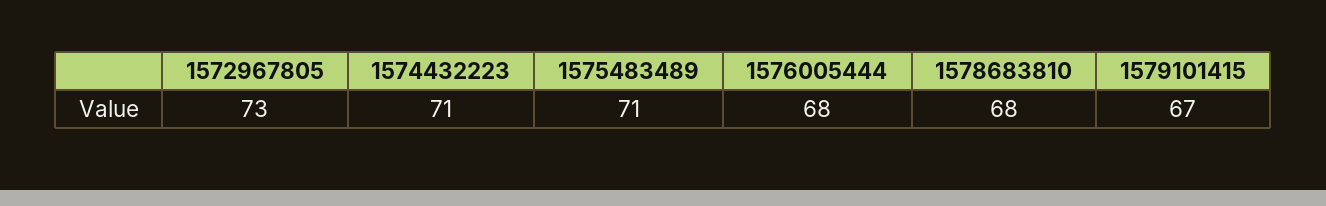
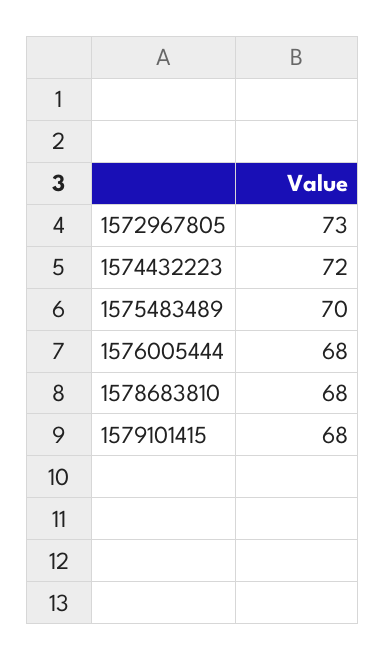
  {
    "1572967805": 73,
-   "1574432223": 71,
+   "1574432223": 72,
-   "1575483489": 71,
+   "1575483489": 70,
    "1576005444": 68,
    "1578683810": 68,
-   "1579101415": 67
+   "1579101415": 68
  }

